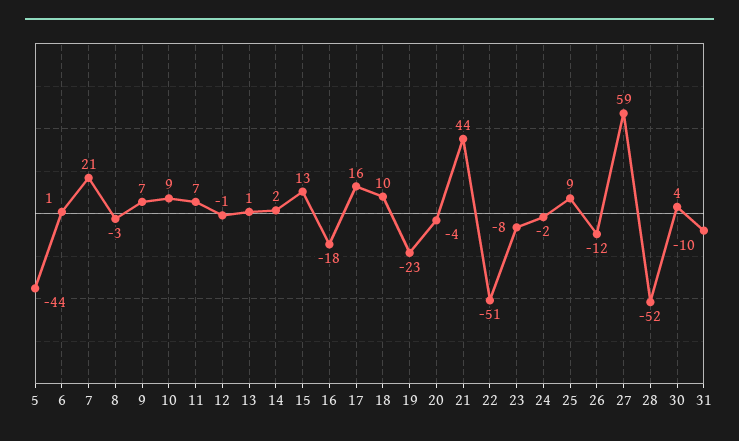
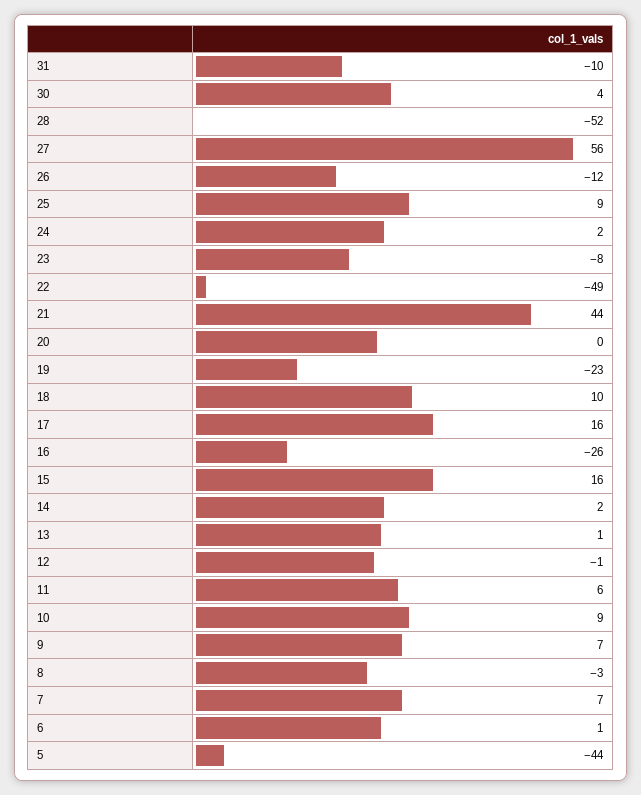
  {
    "5": -44,
    "6": 1,
-   "7": 21,
+   "7": 7,
    "8": -3,
    "9": 7,
    "10": 9,
-   "11": 7,
+   "11": 6,
    "12": -1,
    "13": 1,
    "14": 2,
-   "15": 13,
+   "15": 16,
-   "16": -18,
+   "16": -26,
    "17": 16,
    "18": 10,
    "19": -23,
-   "20": -4,
+   "20": 0,
    "21": 44,
-   "22": -51,
+   "22": -49,
    "23": -8,
-   "24": -2,
+   "24": 2,
    "25": 9,
    "26": -12,
-   "27": 59,
+   "27": 56,
    "28": -52,
    "30": 4,
    "31": -10
  }

